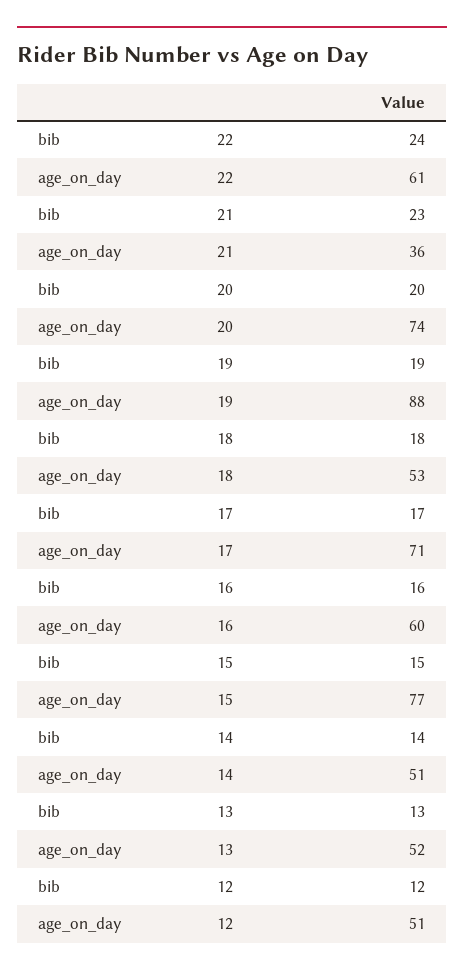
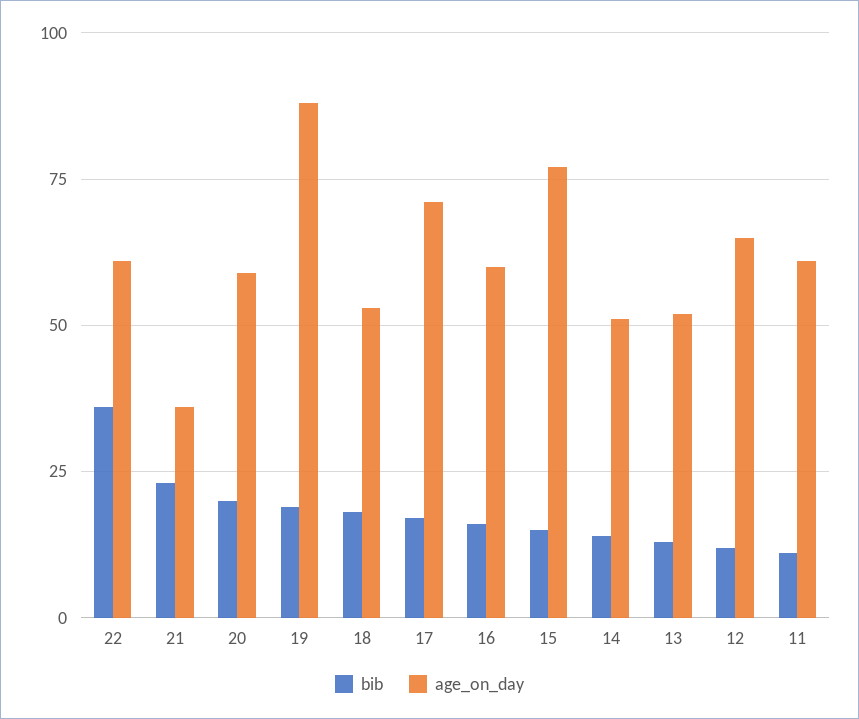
  {
    "bib": {
-     "22": 24,
+     "22": 35,
      "21": 23,
      "20": 20,
      "19": 19,
      "18": 18,
      "17": 17,
      "16": 16,
      "15": 15,
      "14": 14,
      "13": 13,
-     "12": 12
+     "12": 12,
+     "11": 10
    },
    "age_on_day": {
      "22": 61,
      "21": 36,
-     "20": 74,
+     "20": 60,
      "19": 88,
      "18": 53,
      "17": 71,
      "16": 60,
      "15": 77,
      "14": 51,
      "13": 52,
-     "12": 51
+     "12": 65,
+     "11": 60
    }
  }

